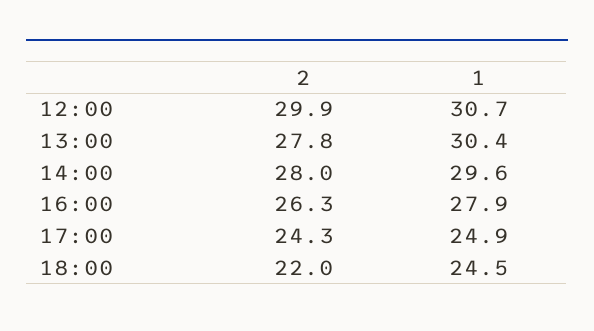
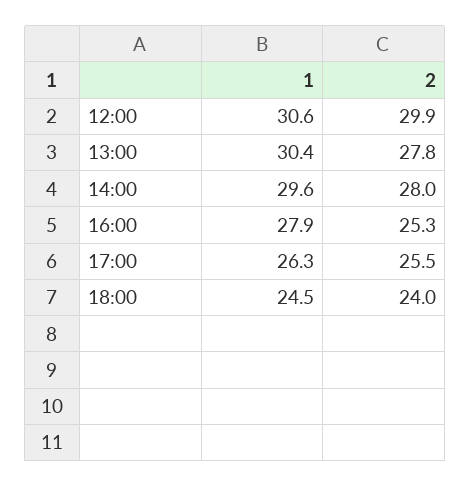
  {
    "2": {
      "12:00": 29.9,
      "13:00": 27.8,
      "14:00": 28,
-     "16:00": 26.3,
+     "16:00": 25.3,
-     "17:00": 24.3,
+     "17:00": 25.5,
-     "18:00": 22
+     "18:00": 24
    },
    "1": {
-     "12:00": 30.7,
+     "12:00": 30.6,
      "13:00": 30.4,
      "14:00": 29.6,
      "16:00": 27.9,
-     "17:00": 24.9,
+     "17:00": 26.3,
      "18:00": 24.5
    }
  }

